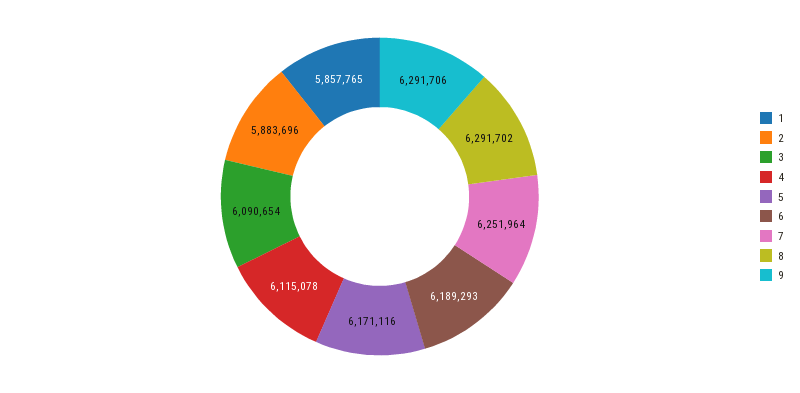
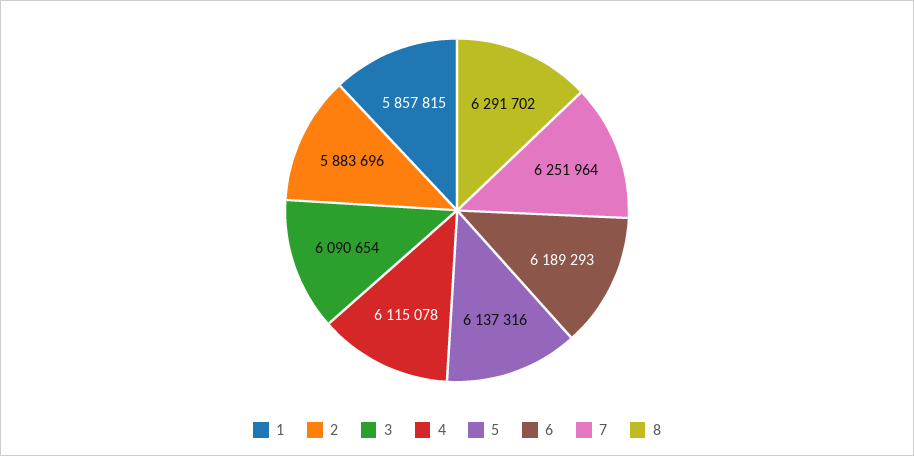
  {
-   "1": 5857765,
+   "1": 5857815,
    "2": 5883696,
    "3": 6090654,
    "4": 6115078,
-   "5": 6171116,
+   "5": 6137316,
    "6": 6189293,
    "7": 6251964,
-   "8": 6291702,
+   "8": 6291702
-   "9": 6291706
  }

